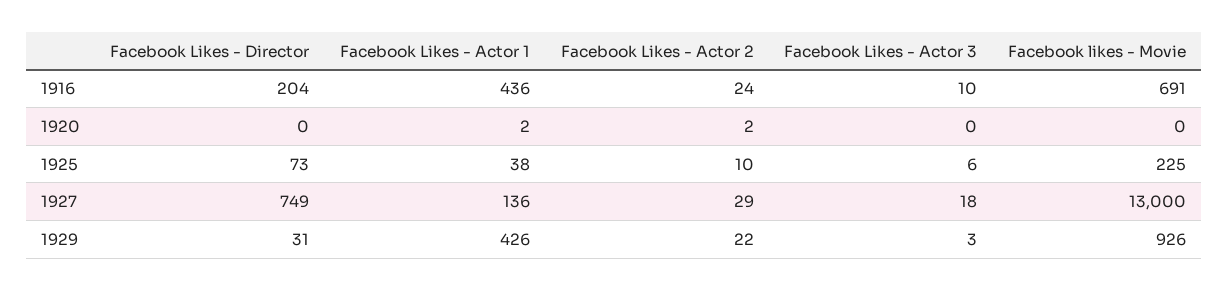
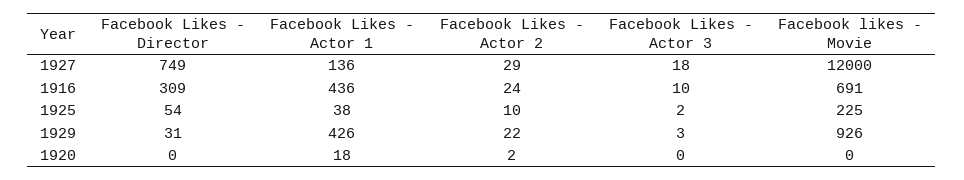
  {
    "Facebook Likes - Director": {
-     "1916": 204,
+     "1916": 309,
      "1920": 0,
-     "1925": 73,
+     "1925": 54,
      "1927": 749,
      "1929": 31
    },
    "Facebook Likes - Actor 1": {
      "1916": 436,
-     "1920": 2,
+     "1920": 18,
      "1925": 38,
      "1927": 136,
      "1929": 426
    },
    "Facebook Likes - Actor 2": {
      "1916": 24,
      "1920": 2,
      "1925": 10,
      "1927": 29,
      "1929": 22
    },
    "Facebook Likes - Actor 3": {
      "1916": 10,
      "1920": 0,
-     "1925": 6,
+     "1925": 2,
      "1927": 18,
      "1929": 3
    },
    "Facebook likes - Movie": {
      "1916": 691,
      "1920": 0,
      "1925": 225,
-     "1927": 13000,
+     "1927": 12000,
      "1929": 926
    }
  }

